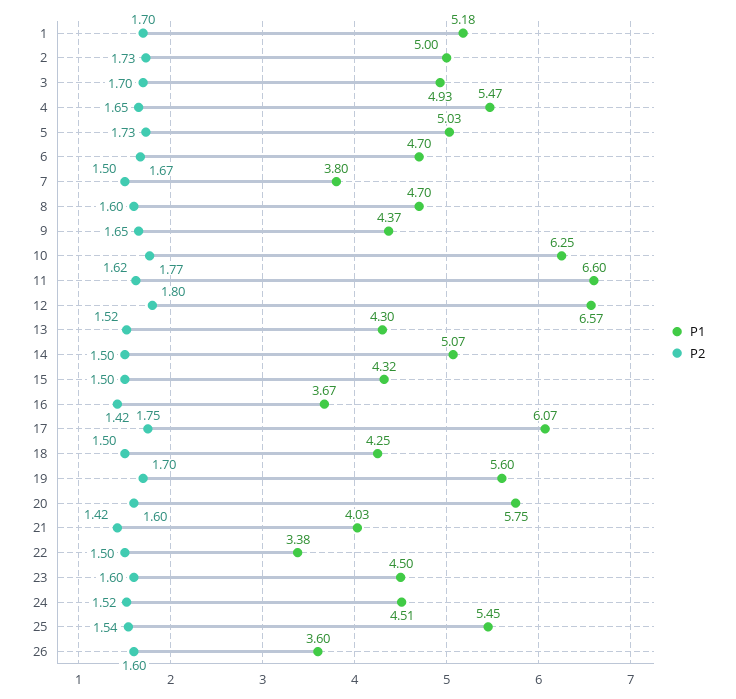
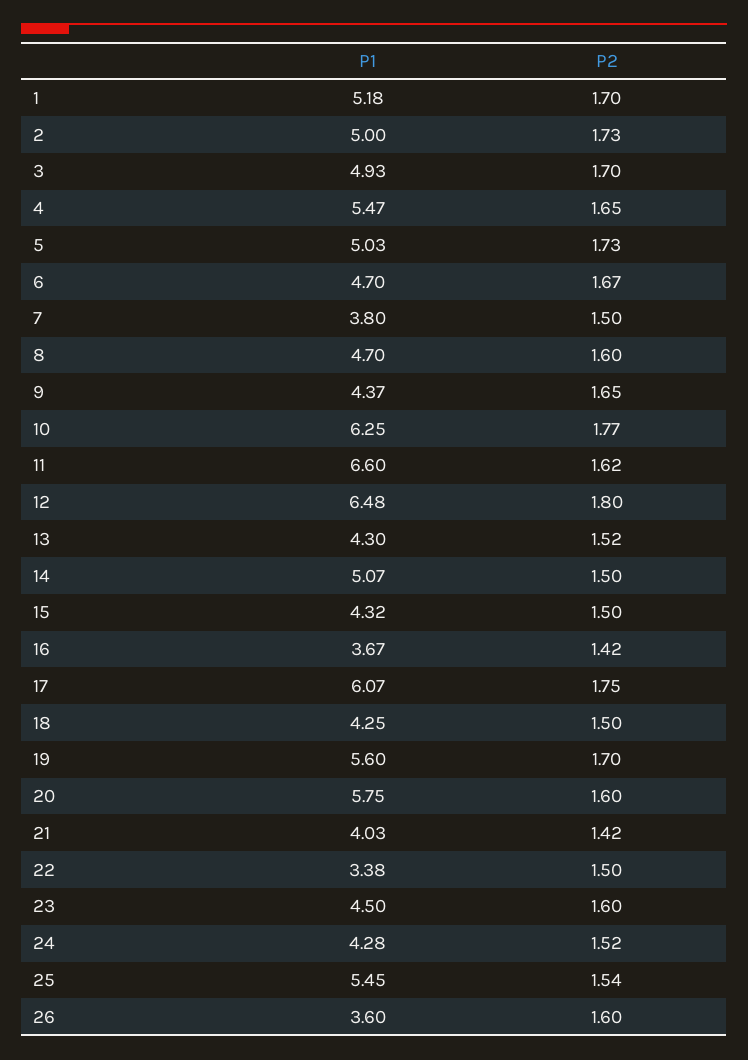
  {
    "P1": {
      "1": 5.18,
      "2": 5,
      "3": 4.93,
      "4": 5.47,
      "5": 5.03,
      "6": 4.7,
      "7": 3.8,
      "8": 4.7,
      "9": 4.37,
      "10": 6.25,
      "11": 6.6,
-     "12": 6.57,
+     "12": 6.48,
      "13": 4.3,
      "14": 5.07,
      "15": 4.32,
      "16": 3.67,
      "17": 6.07,
      "18": 4.25,
      "19": 5.6,
      "20": 5.75,
      "21": 4.03,
      "22": 3.38,
      "23": 4.5,
-     "24": 4.51,
+     "24": 4.28,
      "25": 5.45,
      "26": 3.6
    },
    "P2": {
      "1": 1.7,
      "2": 1.73,
      "3": 1.7,
      "4": 1.65,
      "5": 1.73,
      "6": 1.67,
      "7": 1.5,
      "8": 1.6,
      "9": 1.65,
      "10": 1.77,
      "11": 1.62,
      "12": 1.8,
      "13": 1.52,
      "14": 1.5,
      "15": 1.5,
      "16": 1.42,
      "17": 1.75,
      "18": 1.5,
      "19": 1.7,
      "20": 1.6,
      "21": 1.42,
      "22": 1.5,
      "23": 1.6,
      "24": 1.52,
      "25": 1.54,
      "26": 1.6
    }
  }

